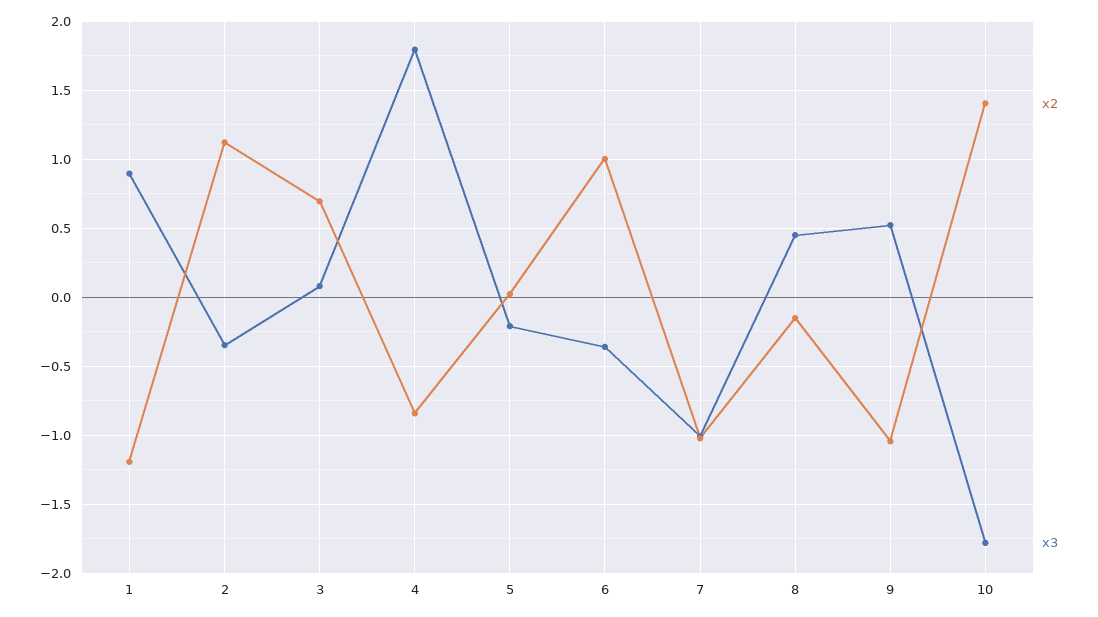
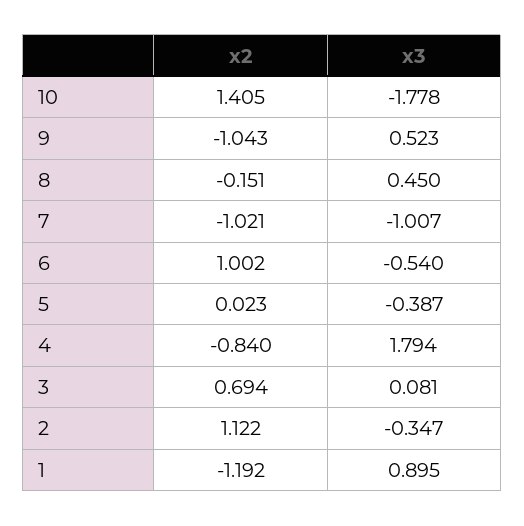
  {
    "x2": {
      "1": -1.192,
      "2": 1.122,
      "3": 0.694,
      "4": -0.84,
      "5": 0.023,
      "6": 1.002,
      "7": -1.021,
      "8": -0.151,
      "9": -1.043,
      "10": 1.405
    },
    "x3": {
      "1": 0.895,
      "2": -0.347,
      "3": 0.081,
      "4": 1.794,
-     "5": -0.2,
+     "5": -0.387,
-     "6": -0.35,
+     "6": -0.54,
      "7": -1.007,
      "8": 0.45,
      "9": 0.523,
      "10": -1.778
    }
  }

